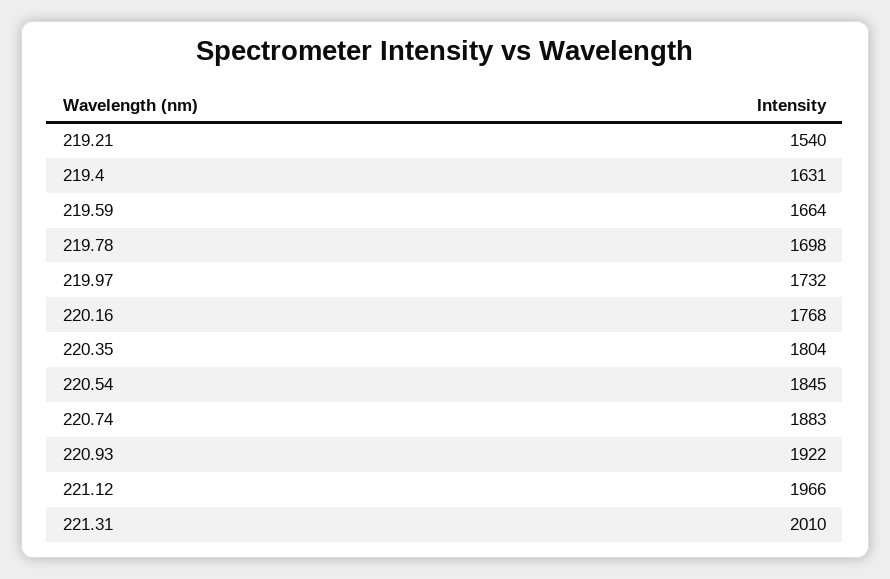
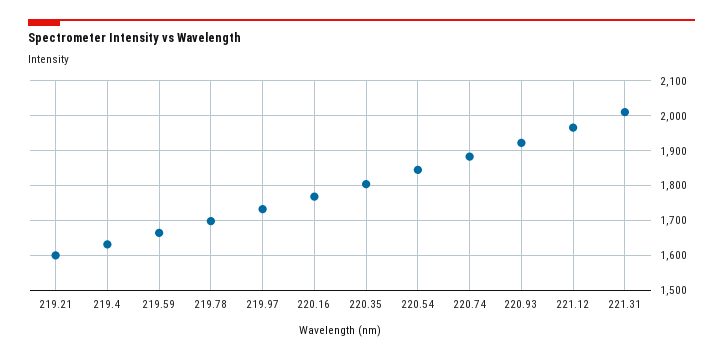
  {
-   "219.21": 1540,
+   "219.21": 1600,
    "219.4": 1631,
    "219.59": 1664,
    "219.78": 1698,
    "219.97": 1732,
    "220.16": 1768,
    "220.35": 1804,
    "220.54": 1845,
    "220.74": 1883,
    "220.93": 1922,
    "221.12": 1966,
    "221.31": 2010
  }

